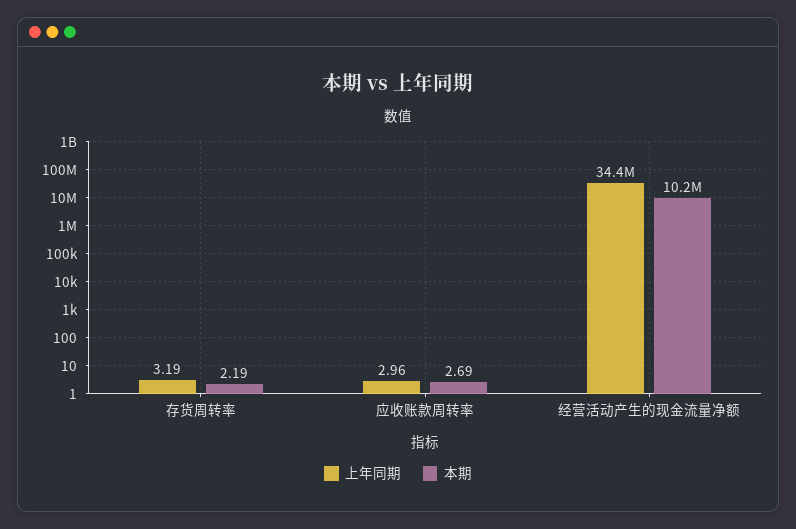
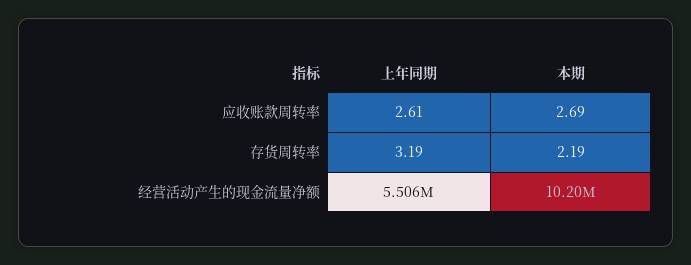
  {
    "上年同期": {
      "存货周转率": 3.19,
-     "应收账款周转率": 2.96,
+     "应收账款周转率": 2.61,
-     "经营活动产生的现金流量净额": 34400000
+     "经营活动产生的现金流量净额": 5506000
    },
    "本期": {
      "存货周转率": 2.19,
      "应收账款周转率": 2.69,
      "经营活动产生的现金流量净额": 10200000
    }
  }

